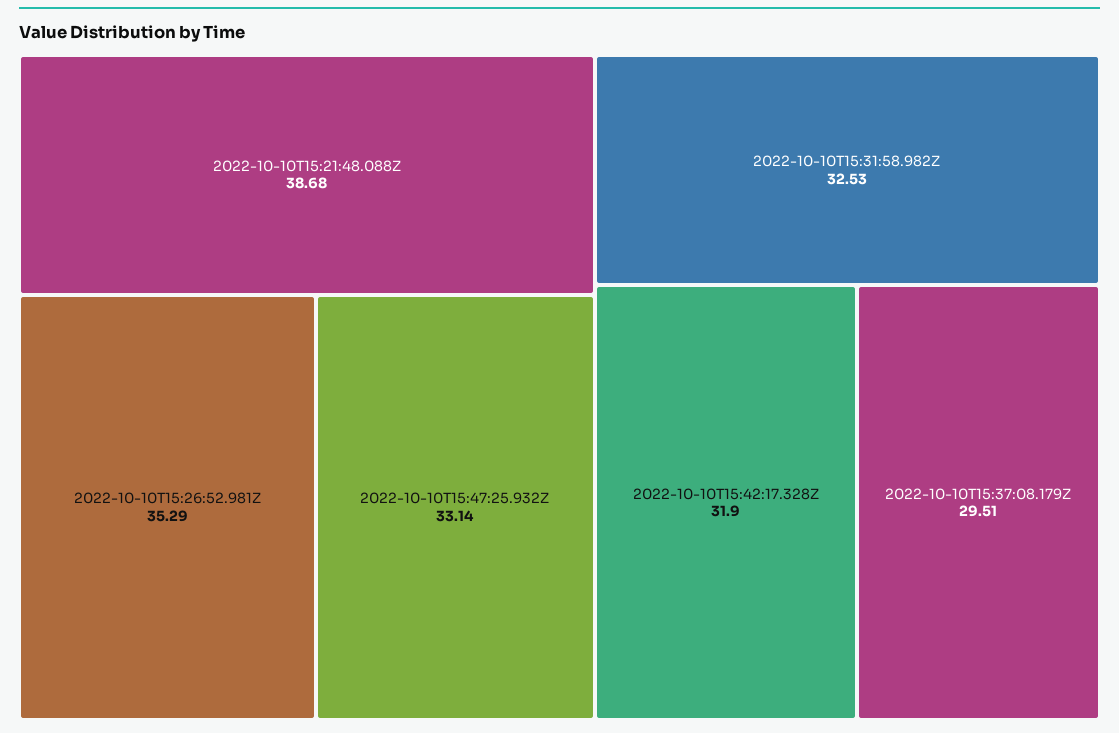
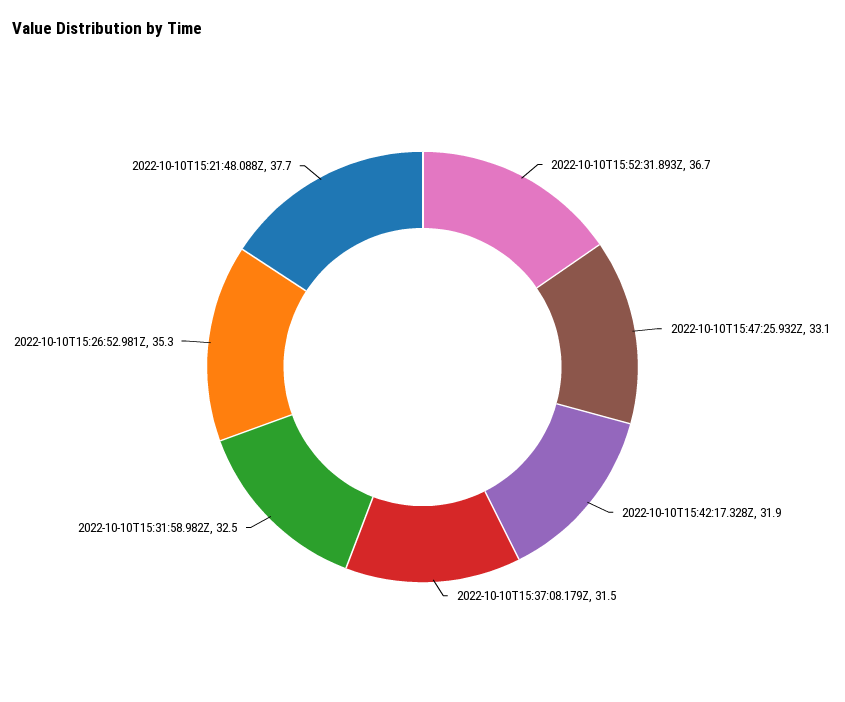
  {
-   "2022-10-10T15:21:48.088Z": 38.68,
+   "2022-10-10T15:21:48.088Z": 37.7,
    "2022-10-10T15:26:52.981Z": 35.29,
    "2022-10-10T15:47:25.932Z": 33.14,
    "2022-10-10T15:31:58.982Z": 32.53,
    "2022-10-10T15:42:17.328Z": 31.9,
-   "2022-10-10T15:37:08.179Z": 29.51
+   "2022-10-10T15:37:08.179Z": 31.5,
+   "2022-10-10T15:52:31.893Z": 36.7
  }

